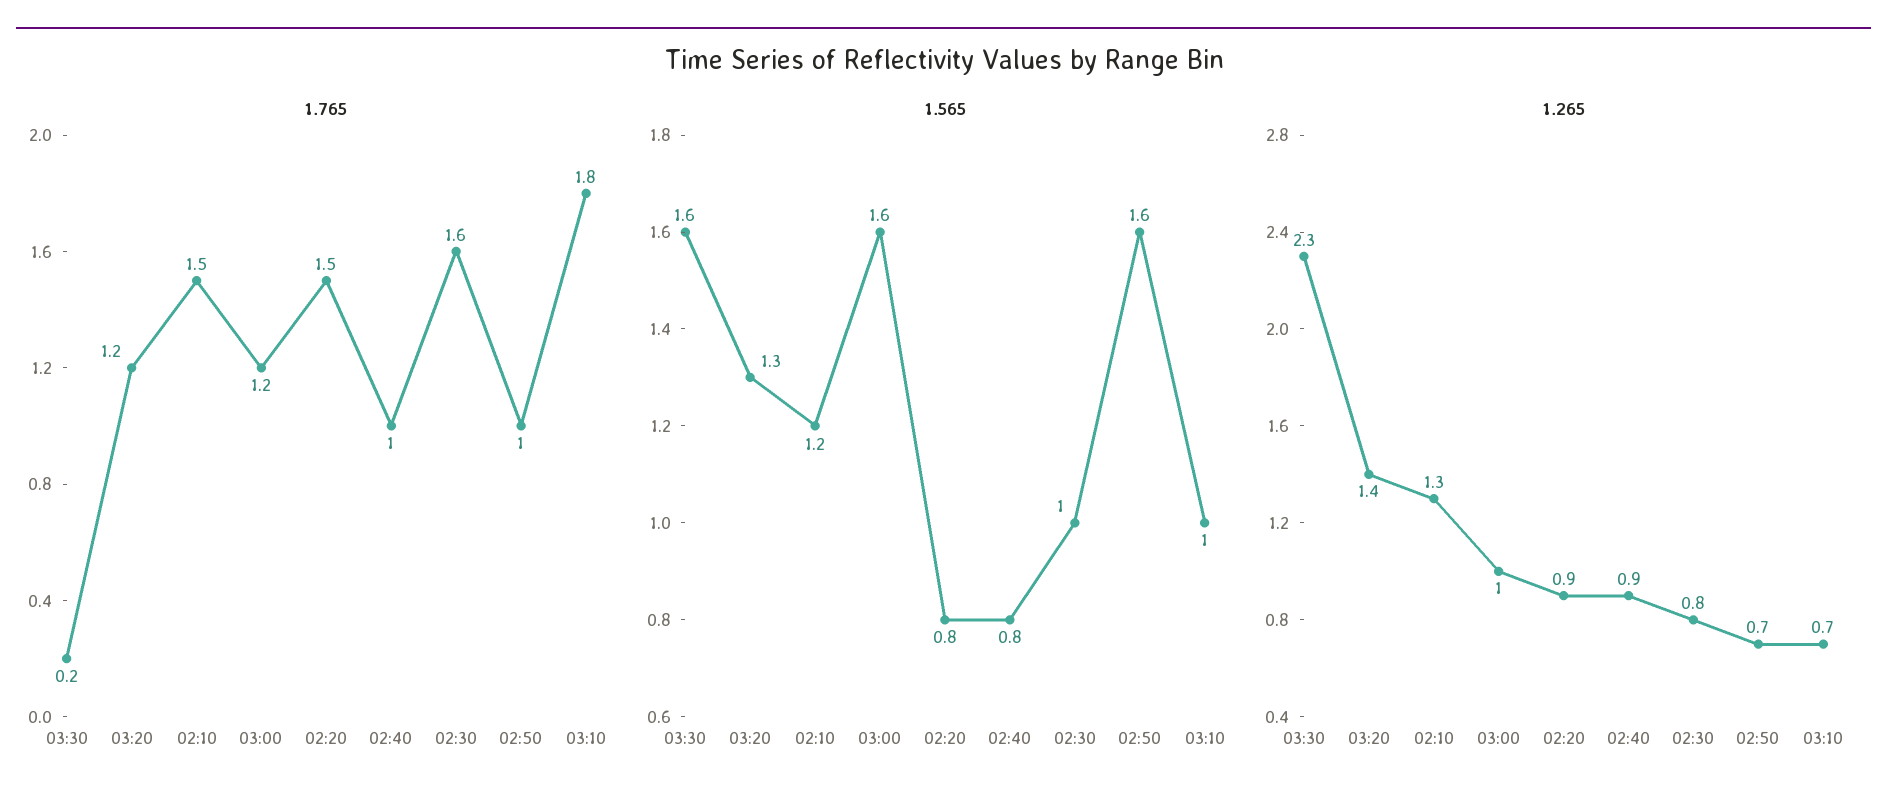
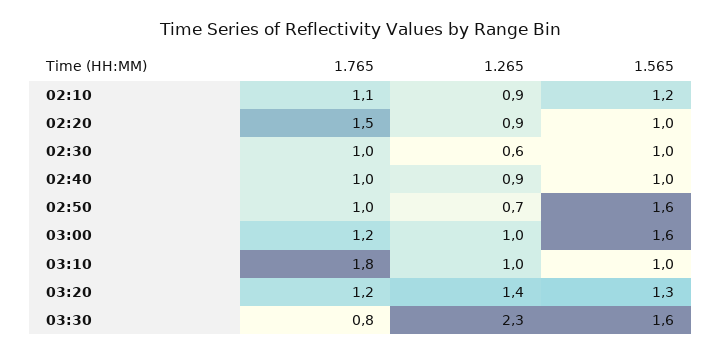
  {
    "1.765": {
-     "03:30": 0.2,
+     "03:30": 0.8,
      "03:20": 1.2,
-     "02:10": 1.5,
+     "02:10": 1.1,
      "03:00": 1.2,
      "02:20": 1.5,
      "02:40": 1,
-     "02:30": 1.6,
+     "02:30": 1,
      "02:50": 1,
      "03:10": 1.8
    },
    "1.565": {
      "03:30": 1.6,
      "03:20": 1.3,
      "02:10": 1.2,
      "03:00": 1.6,
-     "02:20": 0.8,
+     "02:20": 1,
-     "02:40": 0.8,
+     "02:40": 1,
      "02:30": 1,
      "02:50": 1.6,
      "03:10": 1
    },
    "1.265": {
      "03:30": 2.3,
      "03:20": 1.4,
-     "02:10": 1.3,
+     "02:10": 0.9,
      "03:00": 1,
      "02:20": 0.9,
      "02:40": 0.9,
-     "02:30": 0.8,
+     "02:30": 0.6,
      "02:50": 0.7,
-     "03:10": 0.7
+     "03:10": 1
    }
  }

